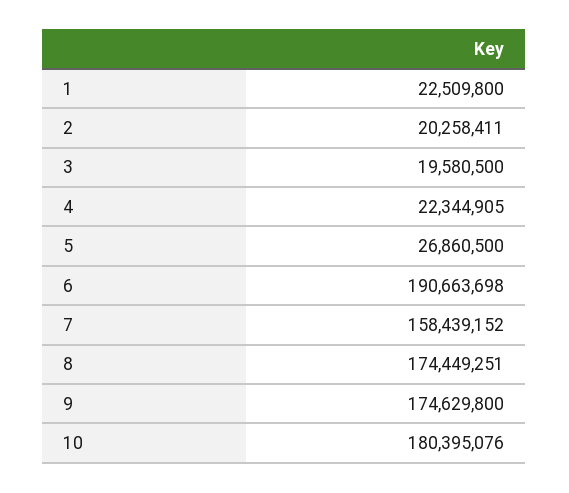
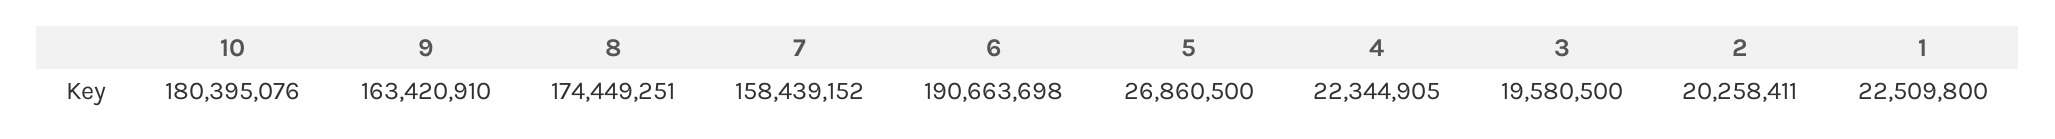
  {
    "1": 22509800,
    "2": 20258411,
    "3": 19580500,
    "4": 22344905,
    "5": 26860500,
    "6": 190663698,
    "7": 158439152,
    "8": 174449251,
-   "9": 174629800,
+   "9": 163420910,
    "10": 180395076
  }

